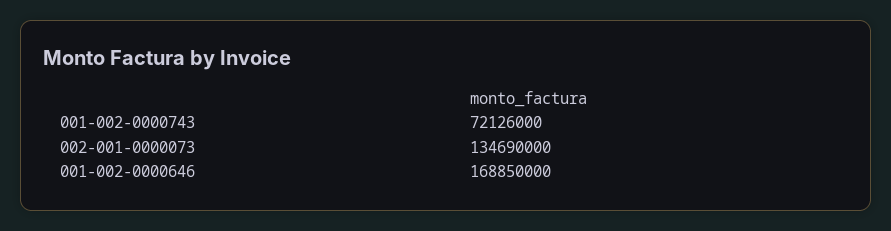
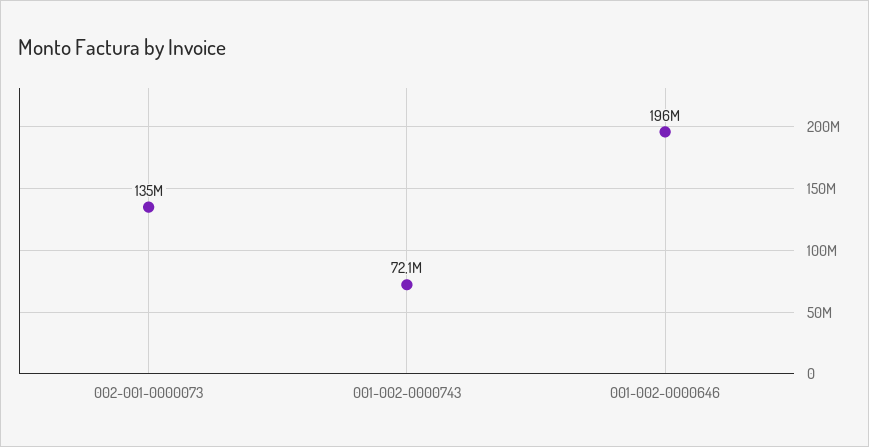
  {
    "001-002-0000743": 72126000,
    "002-001-0000073": 134690000,
-   "001-002-0000646": 168850000
+   "001-002-0000646": 196000000
  }

